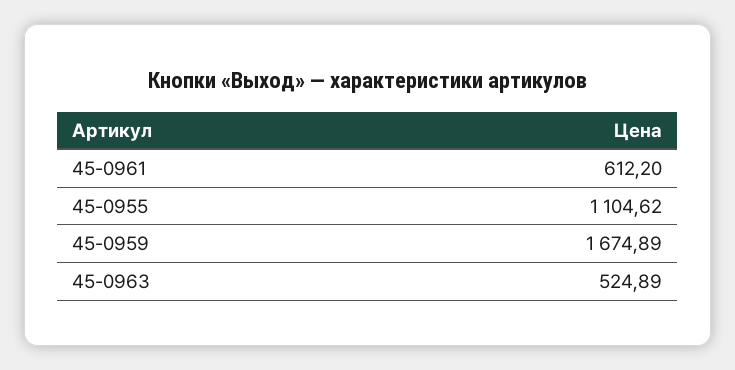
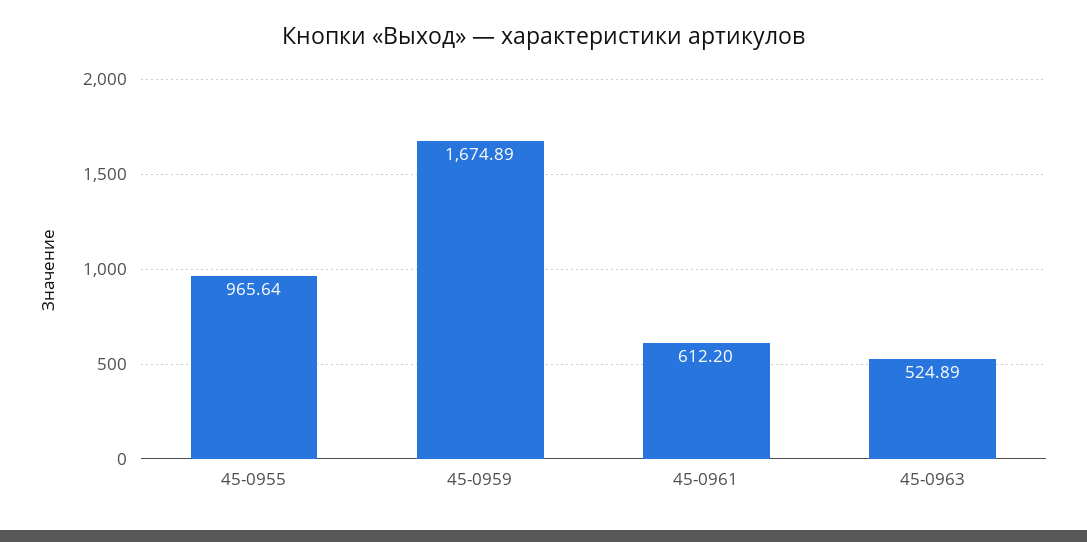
  {
    "45-0961": 612.2,
-   "45-0955": 1104.62,
+   "45-0955": 965.64,
    "45-0959": 1674.89,
    "45-0963": 524.89
  }

